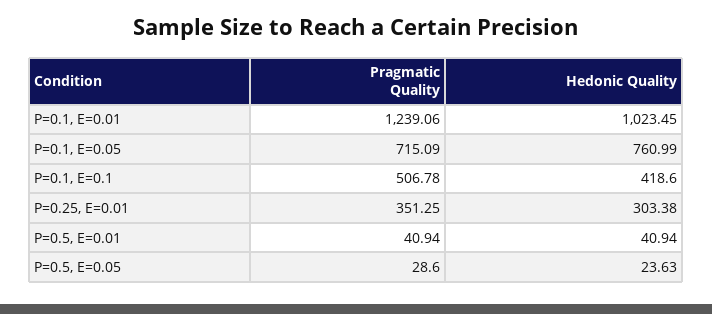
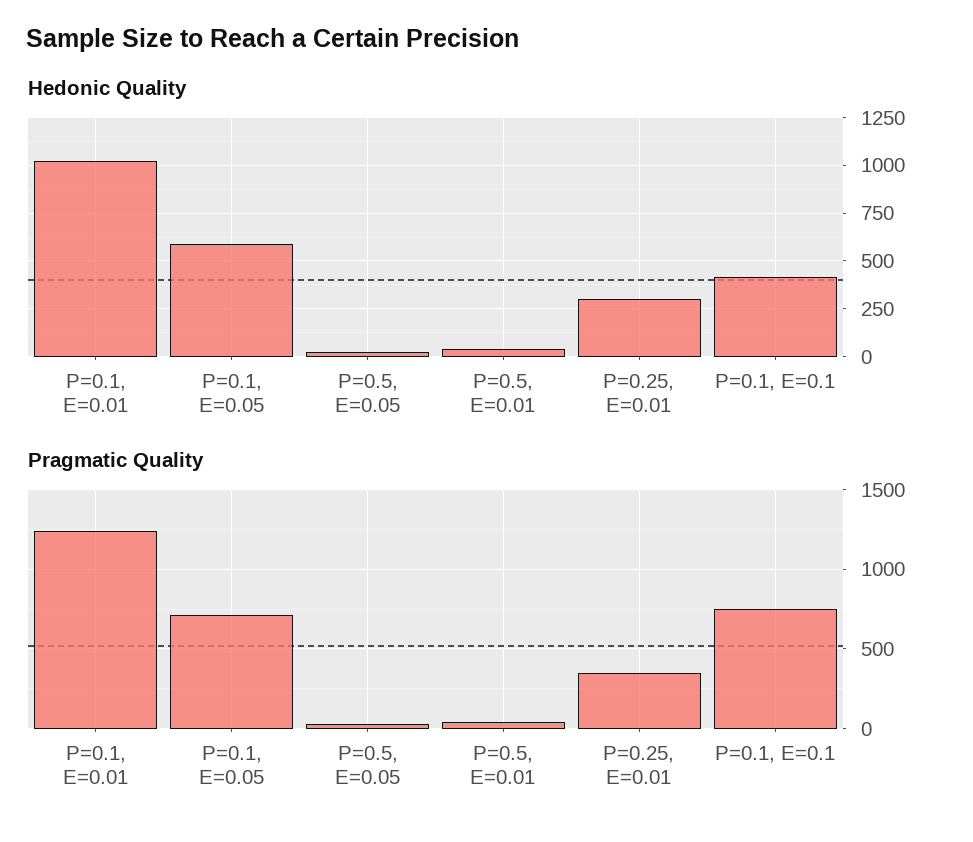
  {
    "Pragmatic Quality": {
      "P=0.1, E=0.01": 1239.06,
      "P=0.1, E=0.05": 715.09,
-     "P=0.1, E=0.1": 506.78,
+     "P=0.1, E=0.1": 750,
      "P=0.25, E=0.01": 351.25,
      "P=0.5, E=0.01": 40.94,
      "P=0.5, E=0.05": 28.6
    },
    "Hedonic Quality": {
      "P=0.1, E=0.01": 1023.45,
-     "P=0.1, E=0.05": 760.99,
+     "P=0.1, E=0.05": 600,
      "P=0.1, E=0.1": 418.6,
      "P=0.25, E=0.01": 303.38,
      "P=0.5, E=0.01": 40.94,
      "P=0.5, E=0.05": 23.63
    }
  }

